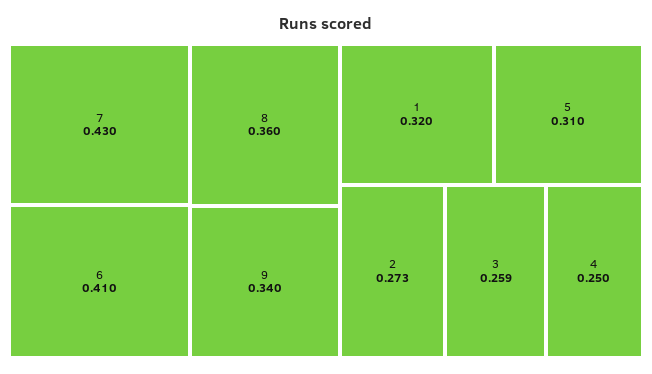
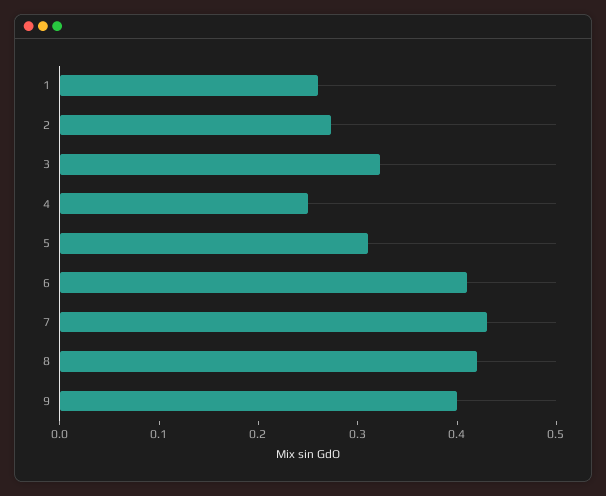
  {
    "7": 0.43,
    "6": 0.41,
-   "8": 0.36,
+   "8": 0.42,
-   "9": 0.34,
+   "9": 0.4,
-   "1": 0.32,
+   "1": 0.26,
    "5": 0.31,
    "2": 0.273,
-   "3": 0.259,
+   "3": 0.32,
    "4": 0.25
  }

